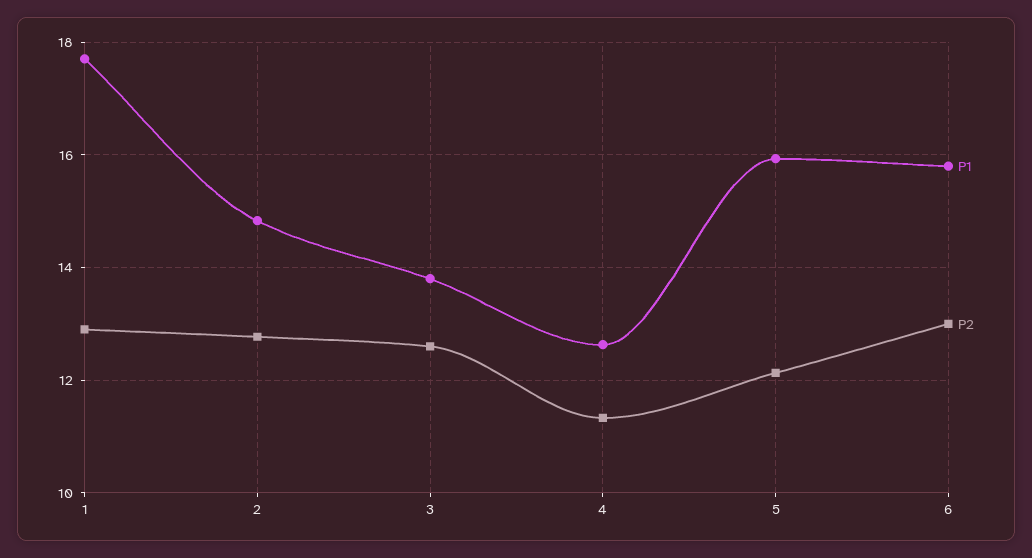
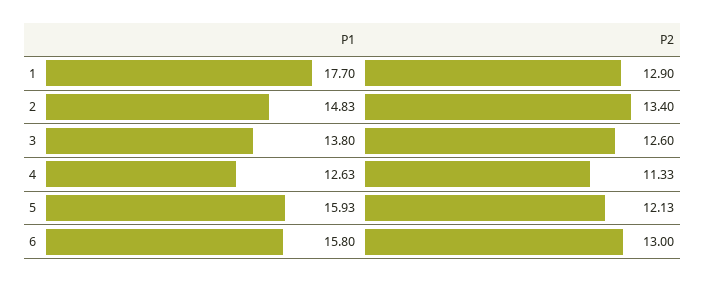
  {
    "P1": {
      "1": 17.7,
      "2": 14.83,
      "3": 13.8,
      "4": 12.63,
      "5": 15.93,
      "6": 15.8
    },
    "P2": {
      "1": 12.9,
-     "2": 12.8,
+     "2": 13.4,
      "3": 12.6,
      "4": 11.33,
      "5": 12.13,
      "6": 13
    }
  }

